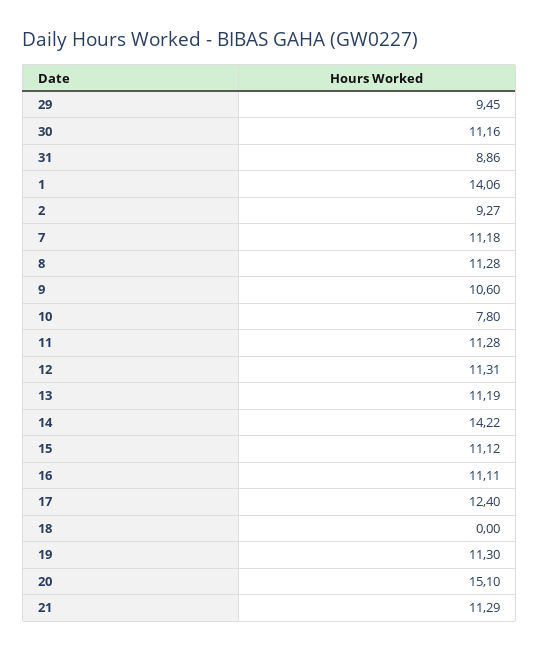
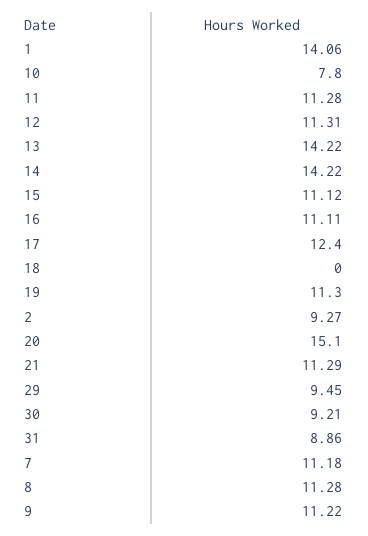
  {
    "29": 9.45,
-   "30": 11.16,
+   "30": 9.21,
    "31": 8.86,
    "1": 14.06,
    "2": 9.27,
    "7": 11.18,
    "8": 11.28,
-   "9": 10.6,
+   "9": 11.22,
    "10": 7.8,
    "11": 11.28,
    "12": 11.31,
-   "13": 11.19,
+   "13": 14.22,
    "14": 14.22,
    "15": 11.12,
    "16": 11.11,
    "17": 12.4,
    "18": 0,
    "19": 11.3,
    "20": 15.1,
    "21": 11.29
  }

